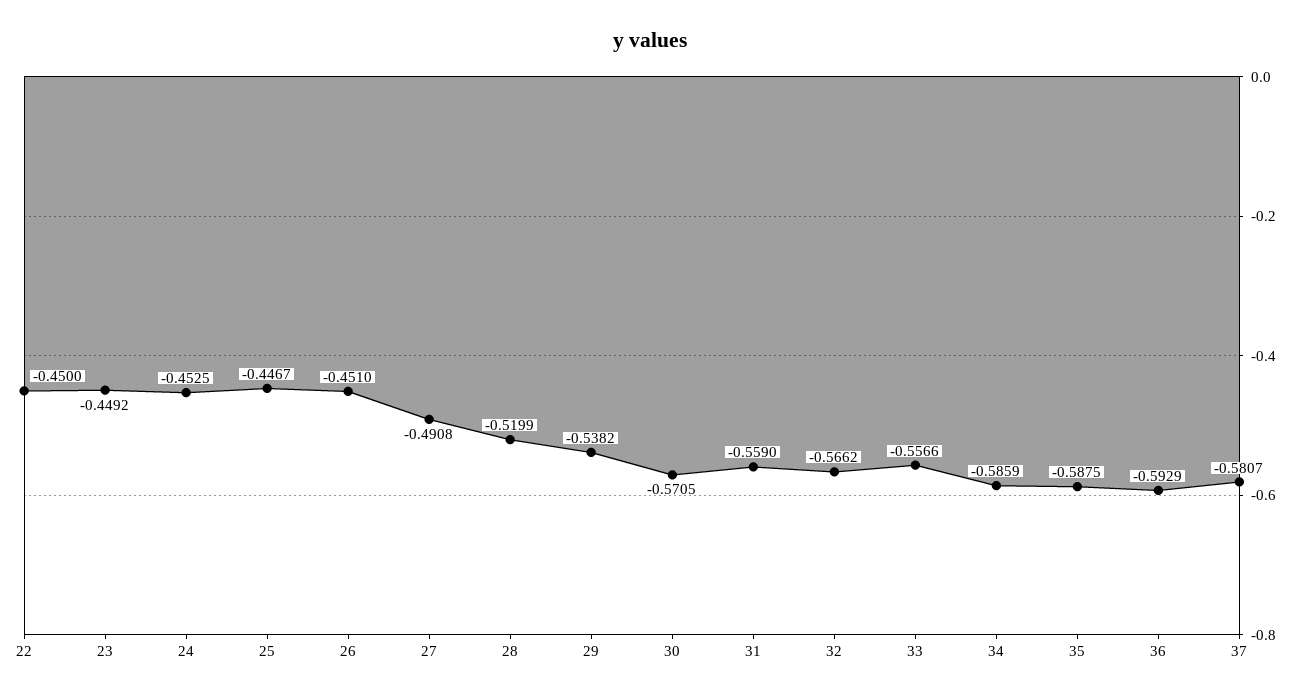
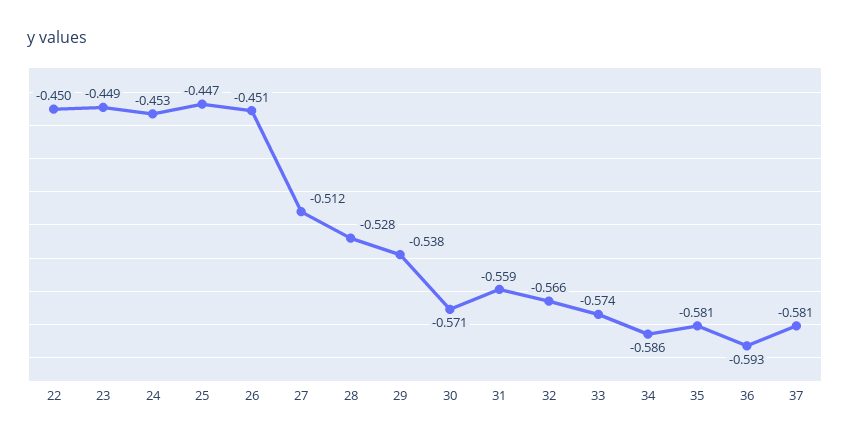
  {
    "22": -0.45,
    "23": -0.4492,
    "24": -0.4525,
    "25": -0.4467,
    "26": -0.451,
-   "27": -0.4908,
+   "27": -0.512,
-   "28": -0.5199,
+   "28": -0.528,
    "29": -0.5382,
    "30": -0.5705,
    "31": -0.559,
    "32": -0.5662,
-   "33": -0.5566,
+   "33": -0.574,
    "34": -0.5859,
-   "35": -0.5875,
+   "35": -0.581,
    "36": -0.5929,
    "37": -0.5807
  }

